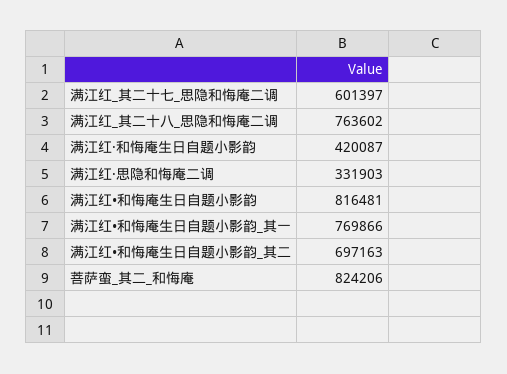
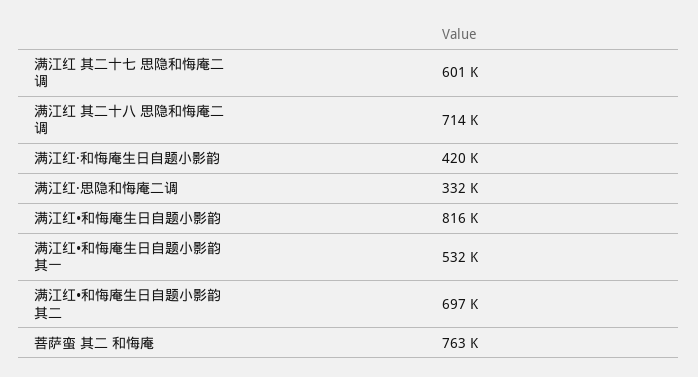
  {
    "满江红_其二十七_思隐和悔庵二调": 601397,
-   "满江红_其二十八_思隐和悔庵二调": 763602,
+   "满江红_其二十八_思隐和悔庵二调": 714000,
    "满江红·和悔庵生日自题小影韵": 420087,
    "满江红·思隐和悔庵二调": 331903,
    "满江红•和悔庵生日自题小影韵": 816481,
-   "满江红•和悔庵生日自题小影韵_其一": 769866,
+   "满江红•和悔庵生日自题小影韵_其一": 532000,
    "满江红•和悔庵生日自题小影韵_其二": 697163,
-   "菩萨蛮_其二_和悔庵": 824206
+   "菩萨蛮_其二_和悔庵": 763000
  }

